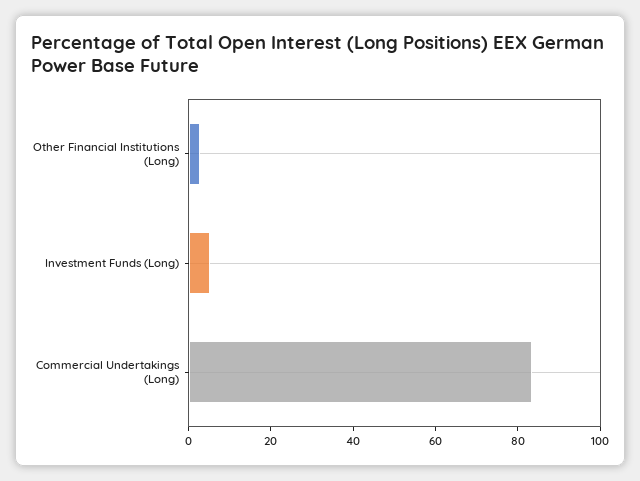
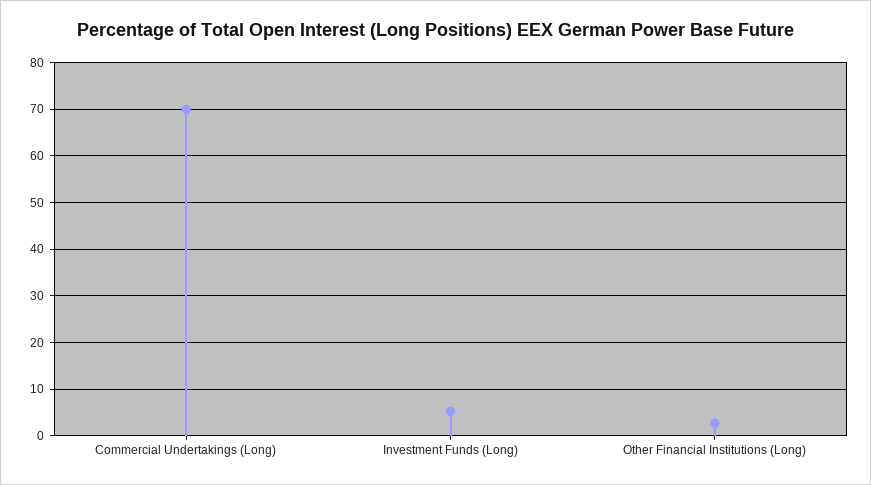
  {
    "Other Financial Institutions (Long)": 2,
    "Investment Funds (Long)": 6,
-   "Commercial Undertakings (Long)": 85
+   "Commercial Undertakings (Long)": 70
  }

